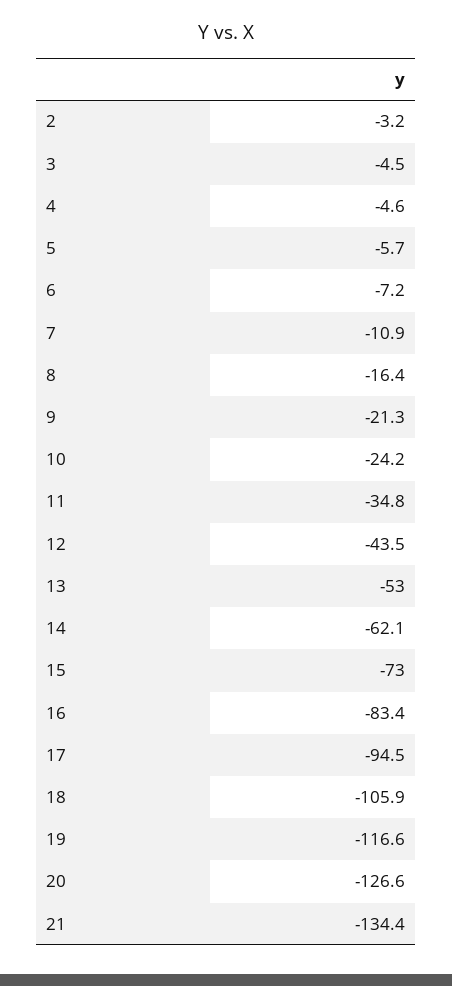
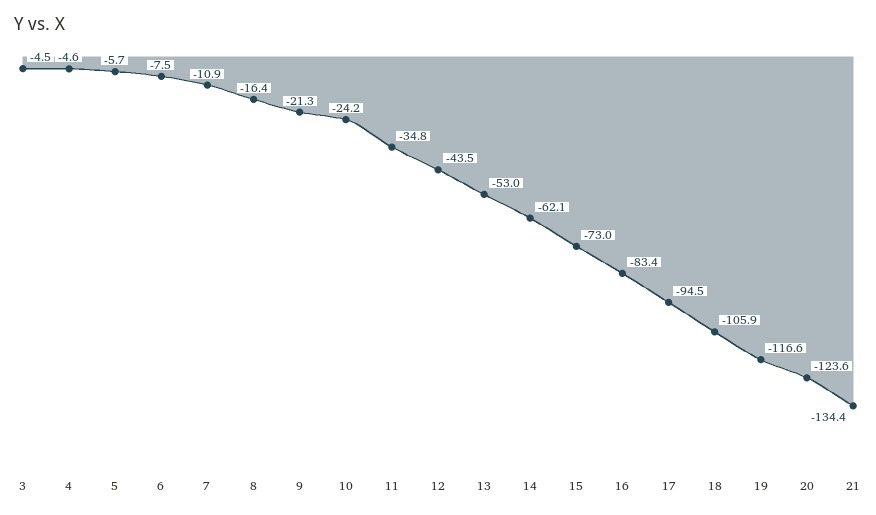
  {
-   "2": -3.2,
    "3": -4.5,
    "4": -4.6,
    "5": -5.7,
-   "6": -7.2,
+   "6": -7.5,
    "7": -10.9,
    "8": -16.4,
    "9": -21.3,
    "10": -24.2,
    "11": -34.8,
    "12": -43.5,
    "13": -53,
    "14": -62.1,
    "15": -73,
    "16": -83.4,
    "17": -94.5,
    "18": -105.9,
    "19": -116.6,
-   "20": -126.6,
+   "20": -123.6,
    "21": -134.4
  }

